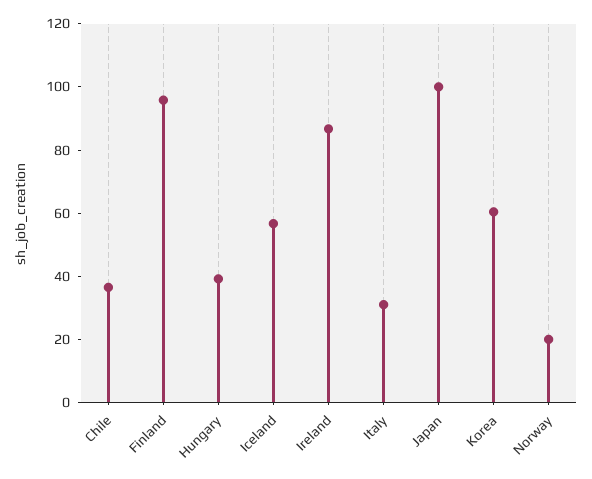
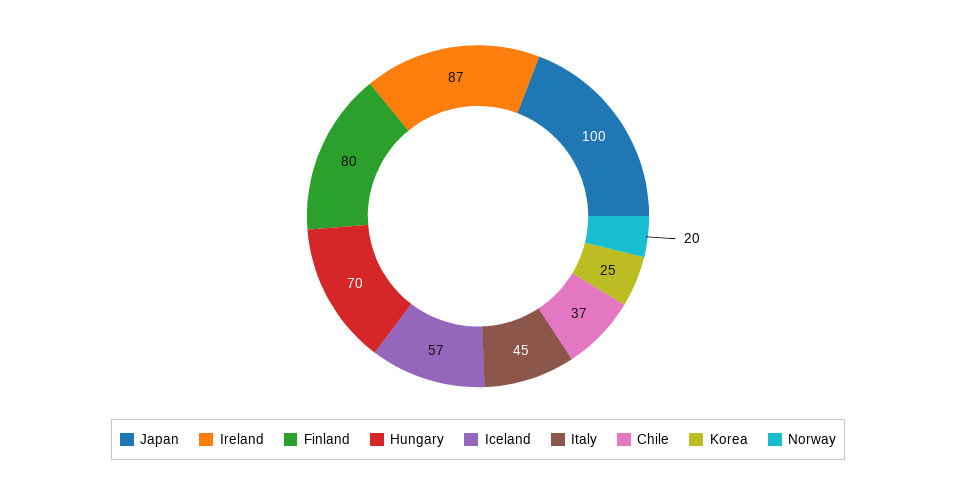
  {
    "Chile": 37,
-   "Finland": 95,
+   "Finland": 80,
-   "Hungary": 40,
+   "Hungary": 70,
    "Iceland": 57,
    "Ireland": 87,
-   "Italy": 30,
+   "Italy": 45,
    "Japan": 100,
-   "Korea": 60,
+   "Korea": 25,
    "Norway": 20
  }

